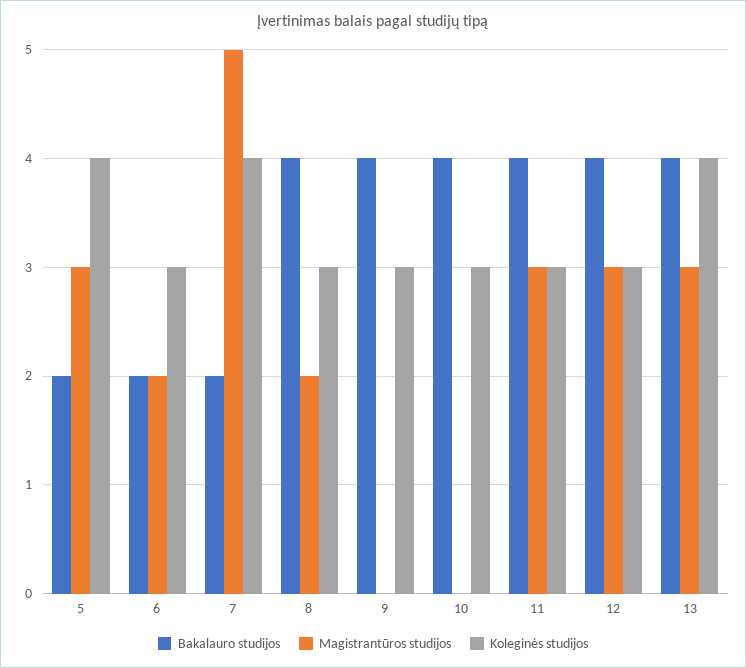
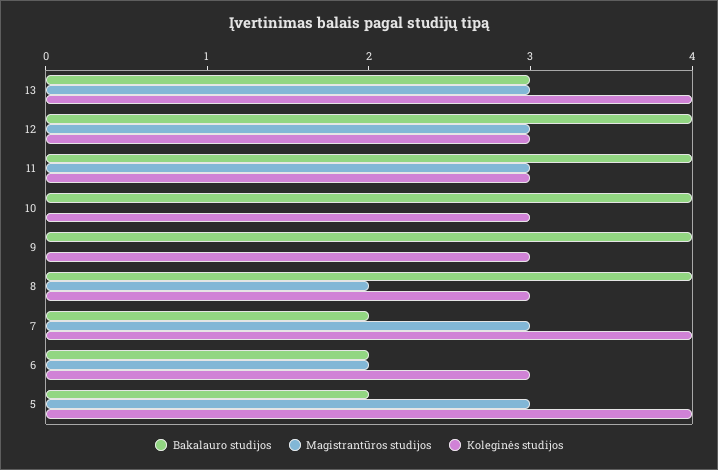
  {
    "Bakalauro studijos": {
      "5": 2,
      "6": 2,
      "7": 2,
      "8": 4,
      "9": 4,
      "10": 4,
      "11": 4,
      "12": 4,
-     "13": 4
+     "13": 3
    },
    "Magistrantūros studijos": {
      "5": 3,
      "6": 2,
-     "7": 5,
+     "7": 3,
      "8": 2,
      "9": 0,
      "10": 0,
      "11": 3,
      "12": 3,
      "13": 3
    },
    "Koleginės studijos": {
      "5": 4,
      "6": 3,
      "7": 4,
      "8": 3,
      "9": 3,
      "10": 3,
      "11": 3,
      "12": 3,
      "13": 4
    }
  }

